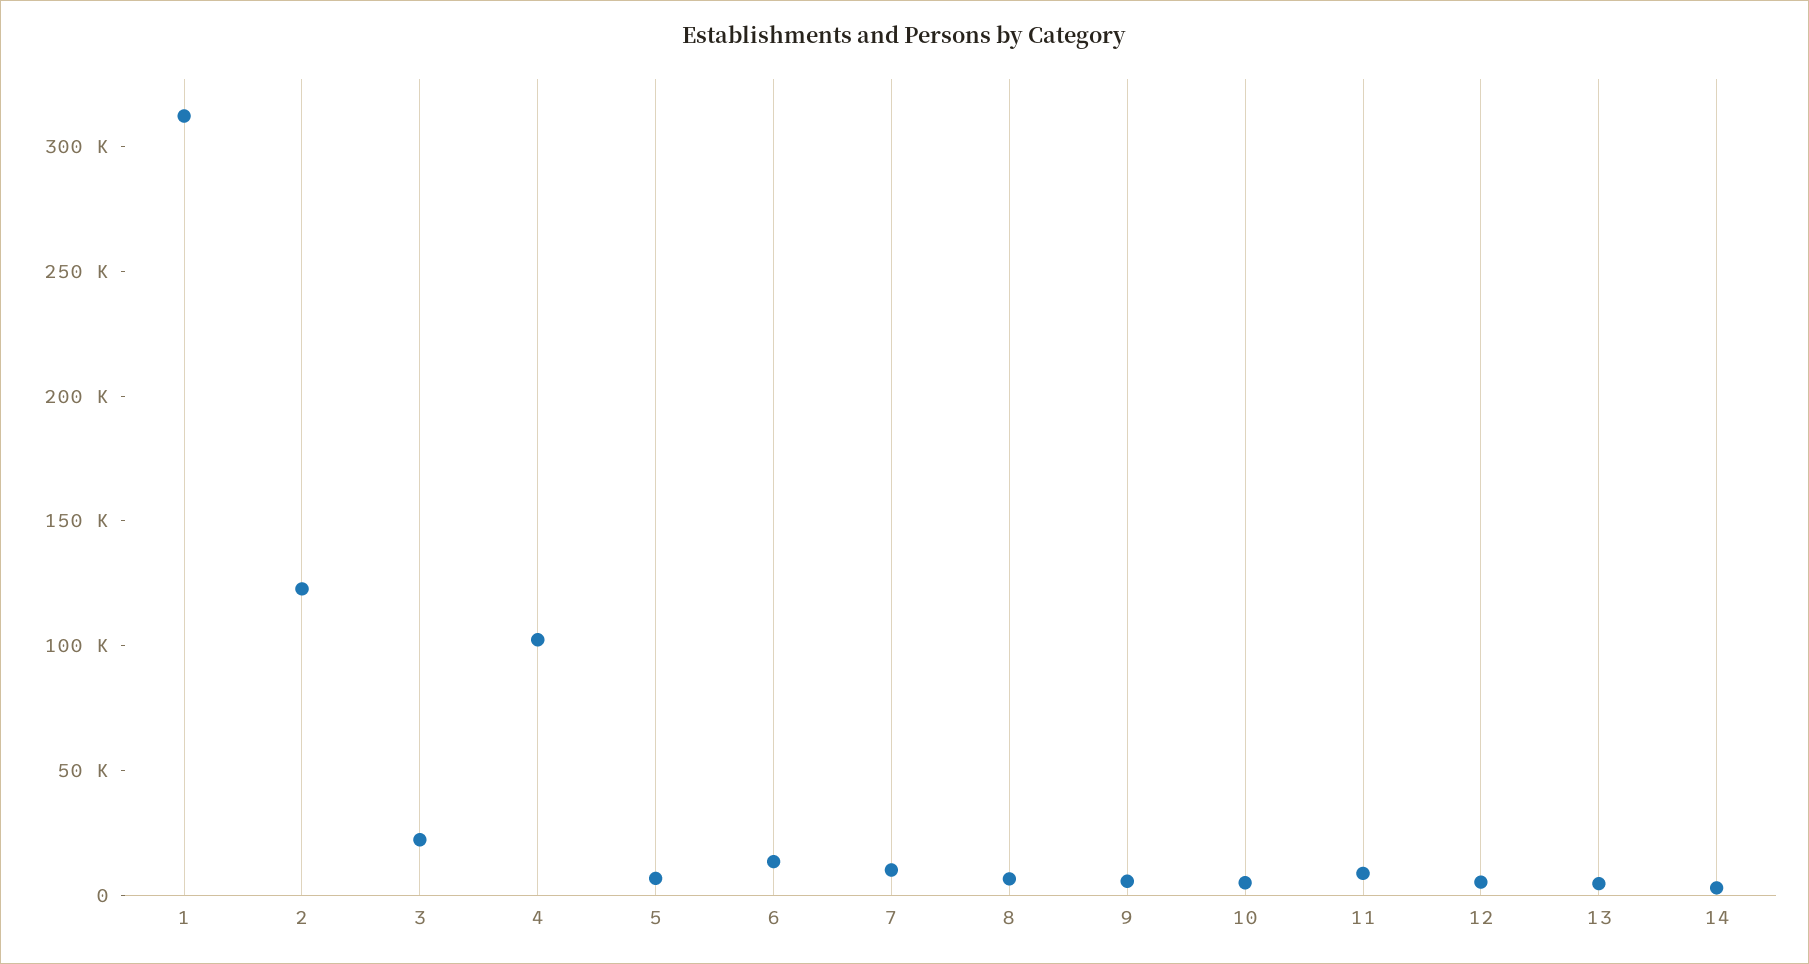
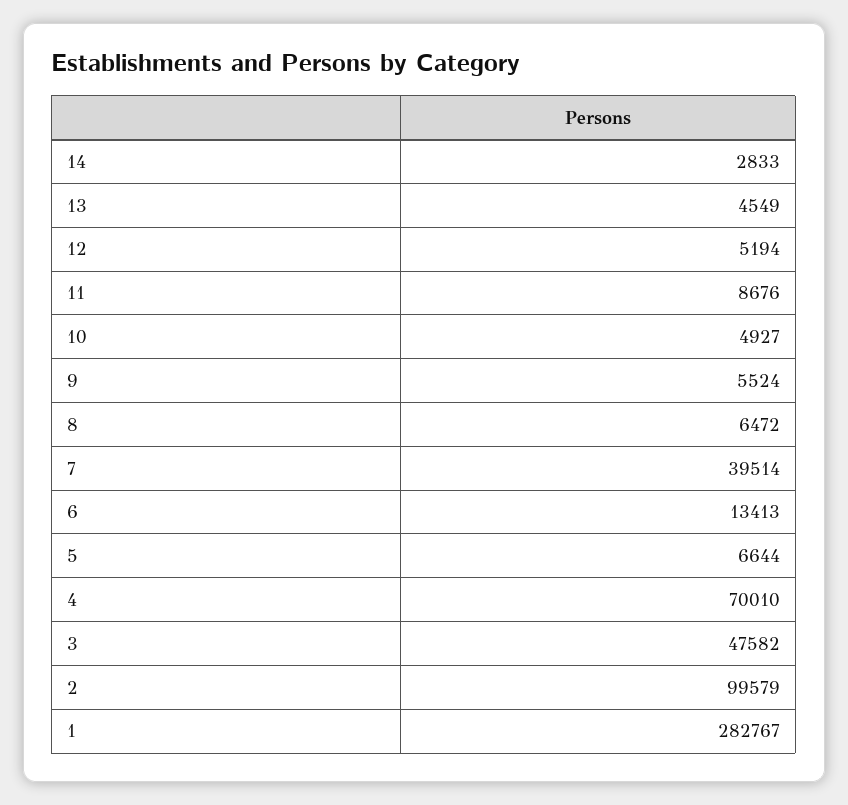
  {
-   "1": 310000,
+   "1": 282767,
-   "2": 120000,
+   "2": 99579,
-   "3": 20000,
+   "3": 47582,
-   "4": 100000,
+   "4": 70010,
    "5": 6644,
    "6": 13413,
-   "7": 10000,
+   "7": 39514,
    "8": 6472,
    "9": 5524,
    "10": 4927,
    "11": 8676,
    "12": 5194,
    "13": 4549,
    "14": 2833
  }

